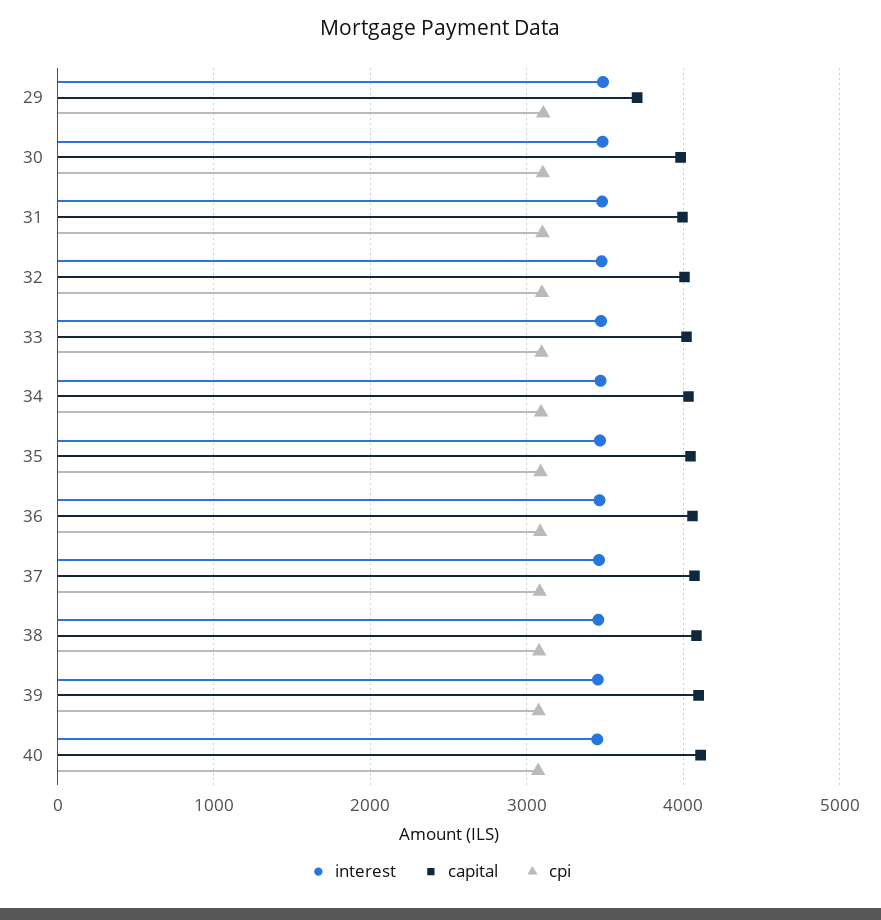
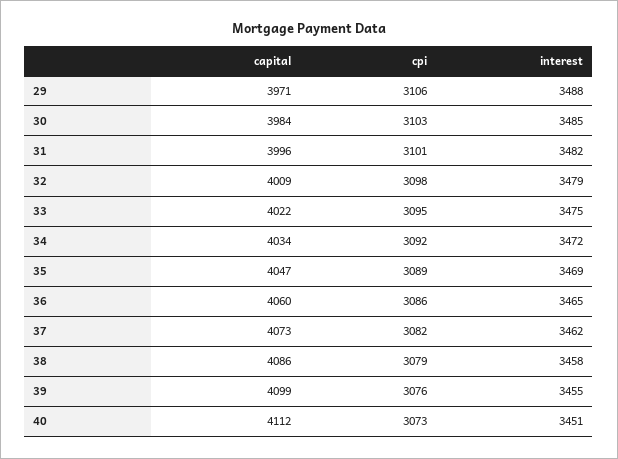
  {
    "interest": {
      "29": 3488,
      "30": 3485,
      "31": 3482,
      "32": 3479,
      "33": 3475,
      "34": 3472,
      "35": 3469,
      "36": 3465,
      "37": 3462,
      "38": 3458,
      "39": 3455,
      "40": 3451
    },
    "capital": {
-     "29": 3700,
+     "29": 3971,
      "30": 3984,
      "31": 3996,
      "32": 4009,
      "33": 4022,
      "34": 4034,
      "35": 4047,
      "36": 4060,
      "37": 4073,
      "38": 4086,
      "39": 4099,
      "40": 4112
    },
    "cpi": {
      "29": 3106,
      "30": 3103,
      "31": 3101,
      "32": 3098,
      "33": 3095,
      "34": 3092,
      "35": 3089,
      "36": 3086,
      "37": 3082,
      "38": 3079,
      "39": 3076,
      "40": 3073
    }
  }

